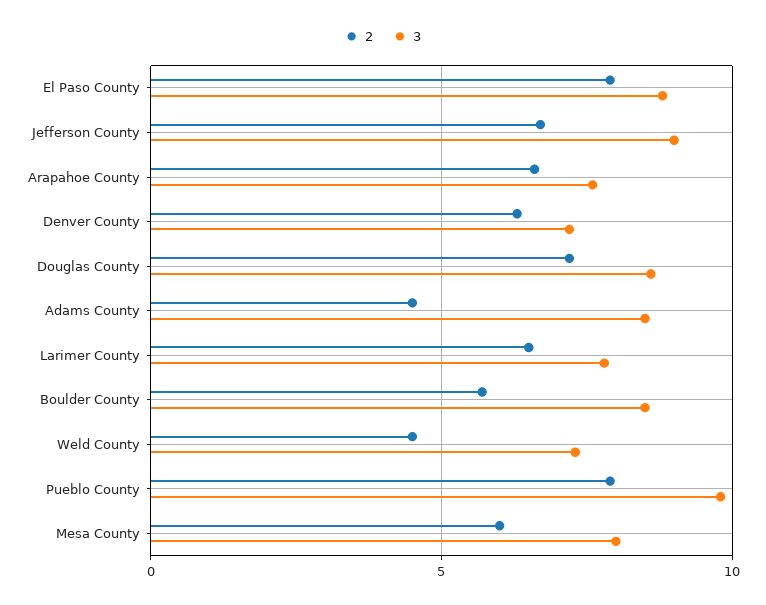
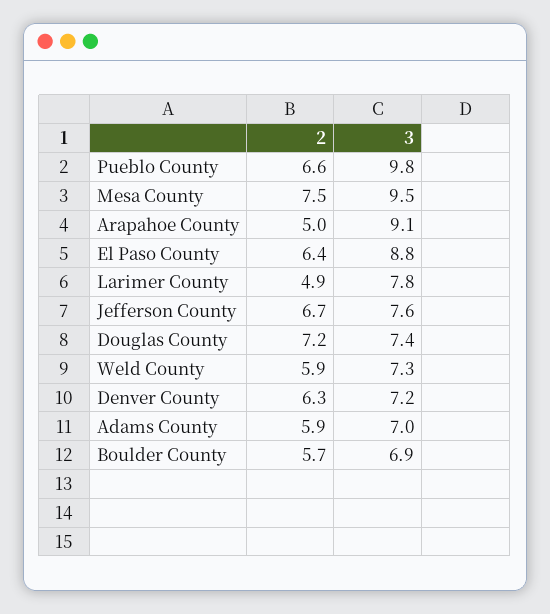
  {
    "2": {
-     "El Paso County": 8,
+     "El Paso County": 6.4,
      "Jefferson County": 6.7,
-     "Arapahoe County": 6.5,
+     "Arapahoe County": 5,
      "Denver County": 6.3,
      "Douglas County": 7.2,
-     "Adams County": 4.5,
+     "Adams County": 5.9,
-     "Larimer County": 6.5,
+     "Larimer County": 4.9,
      "Boulder County": 5.7,
-     "Weld County": 4.5,
+     "Weld County": 5.9,
-     "Pueblo County": 8,
+     "Pueblo County": 6.6,
-     "Mesa County": 6
+     "Mesa County": 7.5
    },
    "3": {
      "El Paso County": 8.8,
-     "Jefferson County": 9,
+     "Jefferson County": 7.6,
-     "Arapahoe County": 7.5,
+     "Arapahoe County": 9.1,
      "Denver County": 7.2,
-     "Douglas County": 8.5,
+     "Douglas County": 7.4,
-     "Adams County": 8.5,
+     "Adams County": 7,
      "Larimer County": 7.8,
-     "Boulder County": 8.5,
+     "Boulder County": 6.9,
      "Weld County": 7.3,
      "Pueblo County": 9.8,
-     "Mesa County": 8
+     "Mesa County": 9.5
    }
  }

